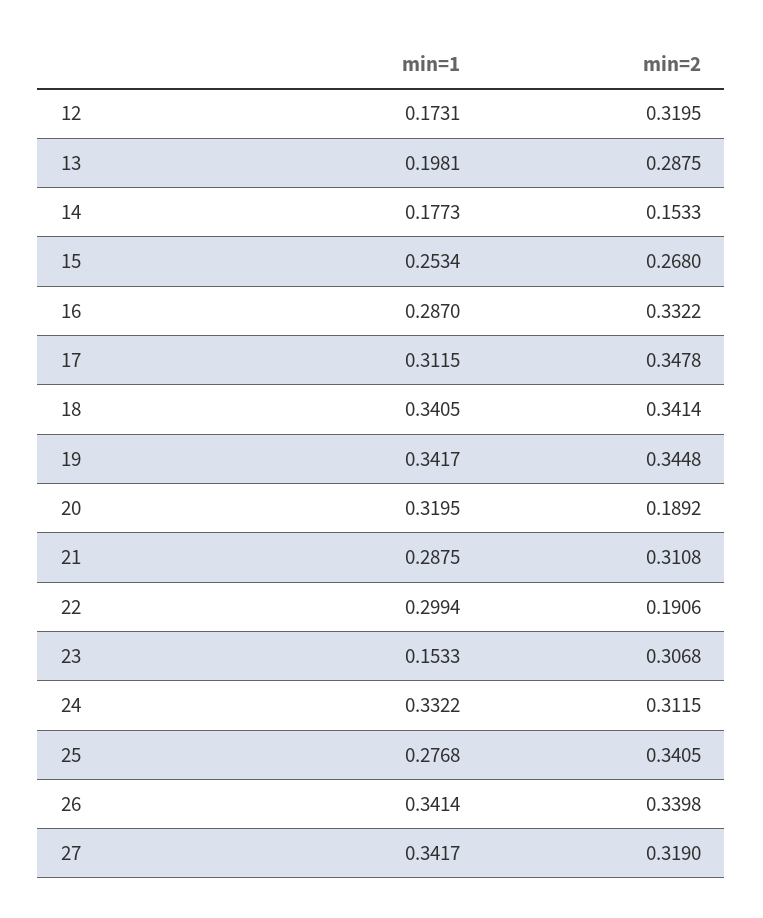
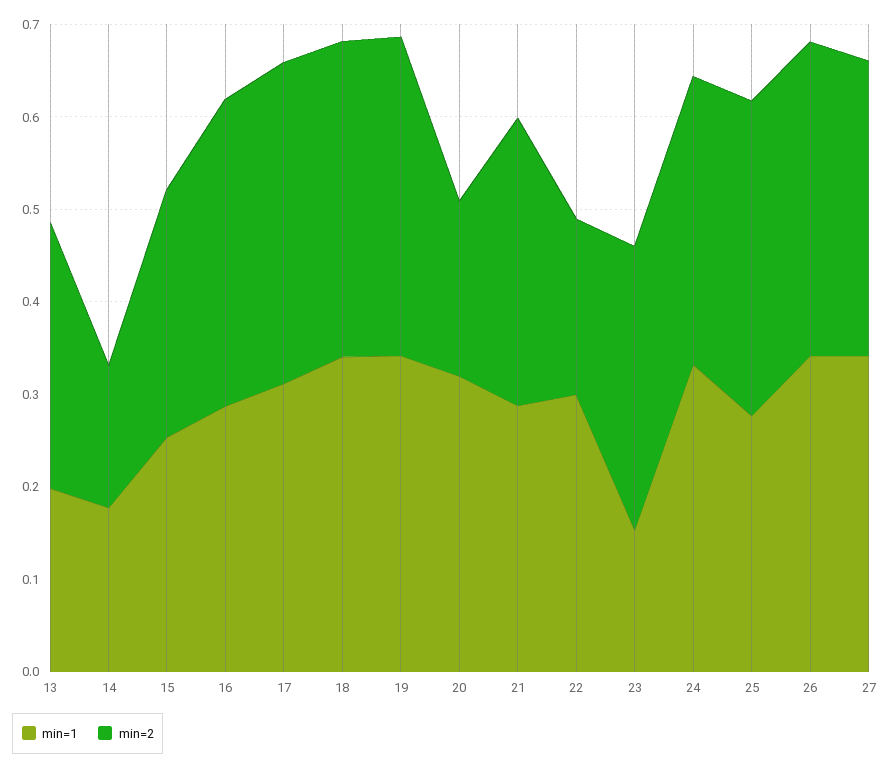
  {
    "min=1": {
-     "12": 0.1731,
      "13": 0.1981,
      "14": 0.1773,
      "15": 0.2534,
      "16": 0.287,
      "17": 0.3115,
      "18": 0.3405,
      "19": 0.3417,
      "20": 0.3195,
      "21": 0.2875,
      "22": 0.2994,
      "23": 0.1533,
      "24": 0.3322,
      "25": 0.2768,
      "26": 0.3414,
      "27": 0.3417
    },
    "min=2": {
-     "12": 0.3195,
      "13": 0.2875,
      "14": 0.1533,
      "15": 0.268,
      "16": 0.3322,
      "17": 0.3478,
      "18": 0.3414,
      "19": 0.3448,
      "20": 0.1892,
      "21": 0.3108,
      "22": 0.1906,
      "23": 0.3068,
      "24": 0.3115,
      "25": 0.3405,
      "26": 0.3398,
      "27": 0.319
    }
  }

